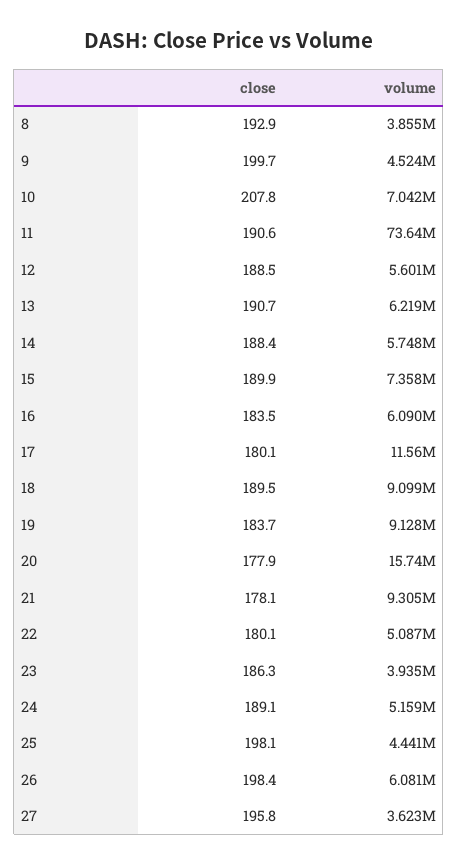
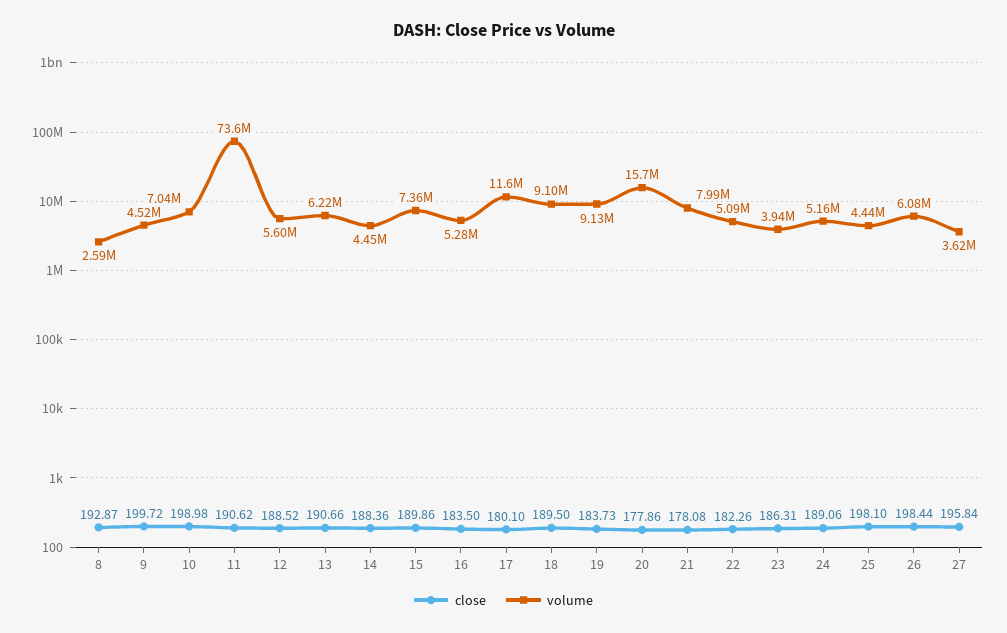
  {
    "close": {
      "8": 192.87,
      "9": 199.72,
-     "10": 207.8,
+     "10": 198.98,
      "11": 190.62,
      "12": 188.52,
      "13": 190.66,
      "14": 188.36,
      "15": 189.86,
      "16": 183.5,
      "17": 180.1,
      "18": 189.5,
      "19": 183.73,
      "20": 177.86,
      "21": 178.08,
-     "22": 180.1,
+     "22": 182.26,
      "23": 186.31,
      "24": 189.06,
      "25": 198.1,
      "26": 198.44,
      "27": 195.84
    },
    "volume": {
-     "8": 3855000,
+     "8": 2590000,
      "9": 4524000,
      "10": 7042000,
      "11": 73640000,
      "12": 5601000,
      "13": 6219000,
-     "14": 5748000,
+     "14": 4450000,
      "15": 7358000,
-     "16": 6090000,
+     "16": 5280000,
      "17": 11560000,
      "18": 9099000,
      "19": 9128000,
      "20": 15740000,
-     "21": 9305000,
+     "21": 7990000,
      "22": 5087000,
      "23": 3935000,
      "24": 5159000,
      "25": 4441000,
      "26": 6081000,
      "27": 3623000
    }
  }

